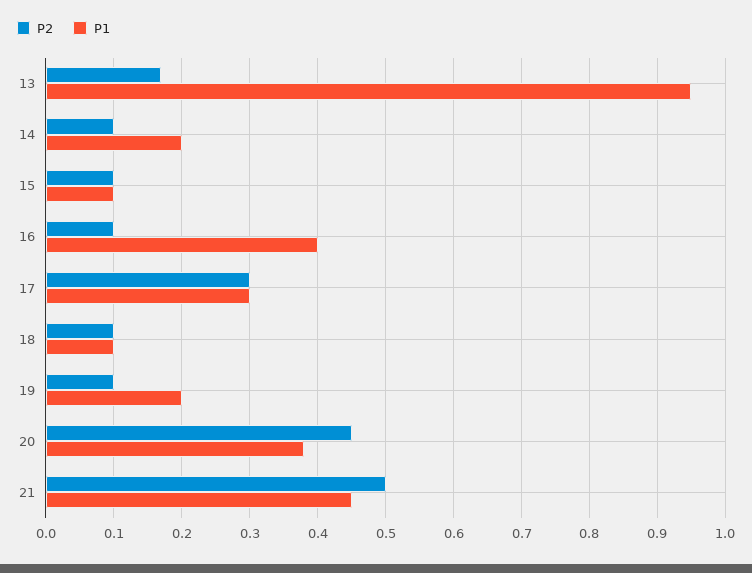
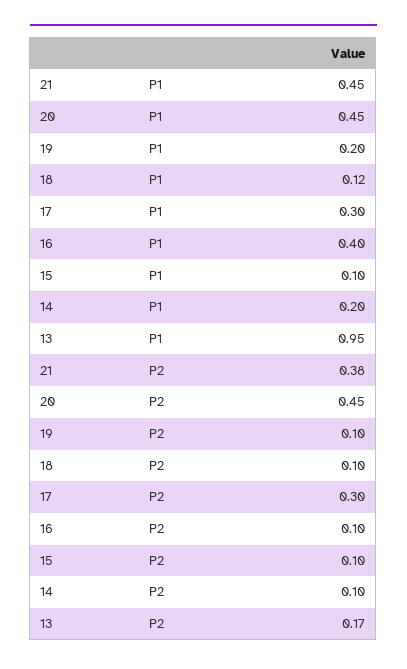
  {
    "P2": {
      "13": 0.17,
      "14": 0.1,
      "15": 0.1,
      "16": 0.1,
      "17": 0.3,
      "18": 0.1,
      "19": 0.1,
      "20": 0.45,
-     "21": 0.5
+     "21": 0.38
    },
    "P1": {
      "13": 0.95,
      "14": 0.2,
      "15": 0.1,
      "16": 0.4,
      "17": 0.3,
-     "18": 0.1,
+     "18": 0.12,
      "19": 0.2,
-     "20": 0.38,
+     "20": 0.45,
      "21": 0.45
    }
  }

